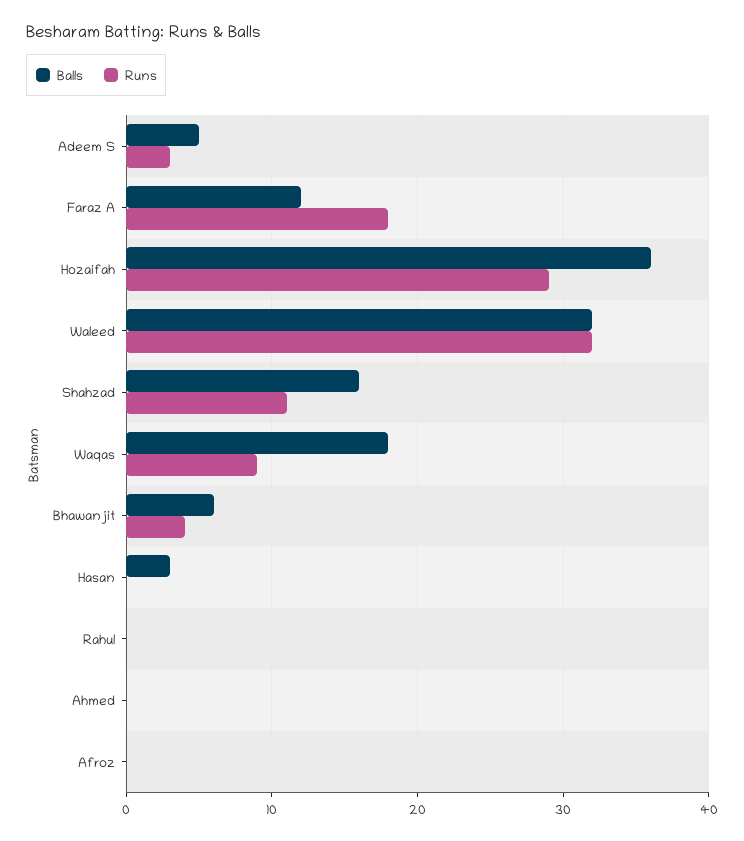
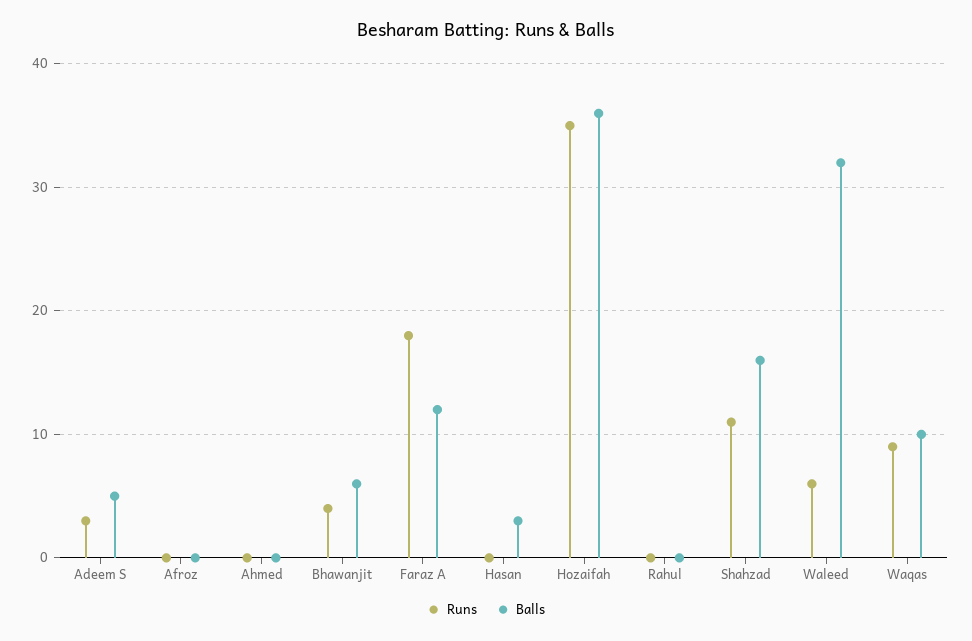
  {
    "Balls": {
      "Adeem S": 5,
      "Faraz A": 12,
      "Hozaifah": 36,
      "Waleed": 32,
      "Shahzad": 16,
-     "Waqas": 18,
+     "Waqas": 10,
      "Bhawanjit": 6,
      "Hasan": 3,
      "Rahul": 0,
      "Ahmed": 0,
      "Afroz": 0
    },
    "Runs": {
      "Adeem S": 3,
      "Faraz A": 18,
-     "Hozaifah": 29,
+     "Hozaifah": 35,
-     "Waleed": 32,
+     "Waleed": 6,
      "Shahzad": 11,
      "Waqas": 9,
      "Bhawanjit": 4,
      "Hasan": 0,
      "Rahul": 0,
      "Ahmed": 0,
      "Afroz": 0
    }
  }

